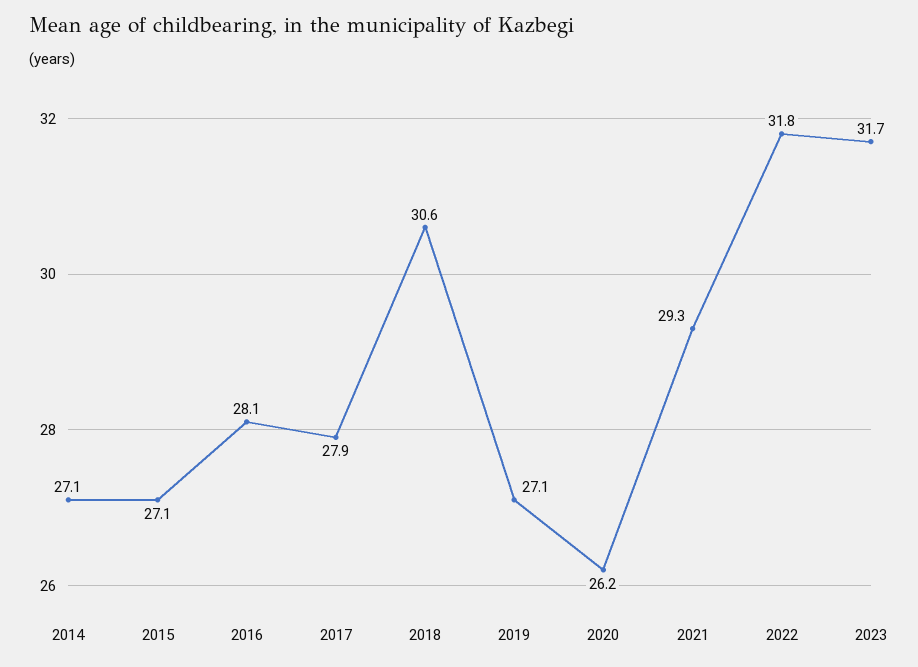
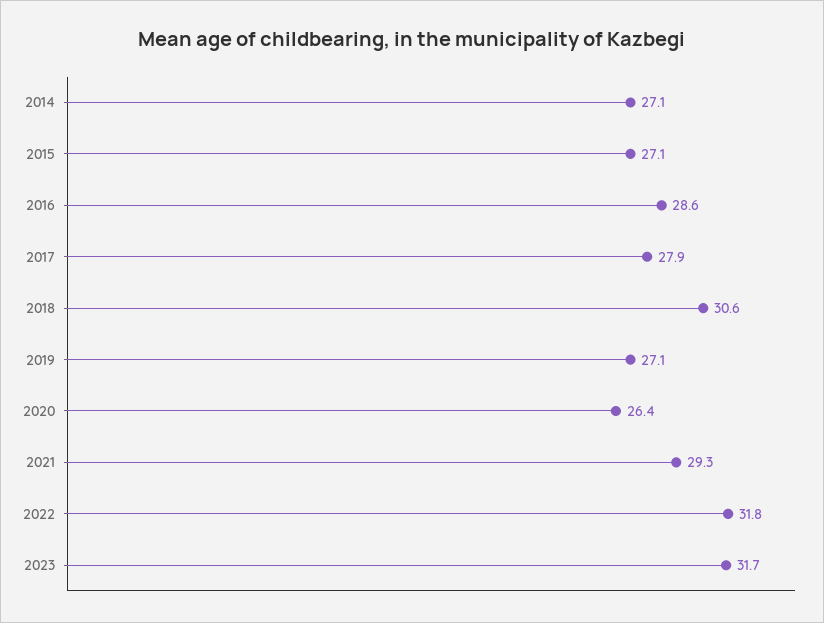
  {
    "2014": 27.1,
    "2015": 27.1,
-   "2016": 28.1,
+   "2016": 28.6,
    "2017": 27.9,
    "2018": 30.6,
    "2019": 27.1,
-   "2020": 26.2,
+   "2020": 26.4,
    "2021": 29.3,
    "2022": 31.8,
    "2023": 31.7
  }

